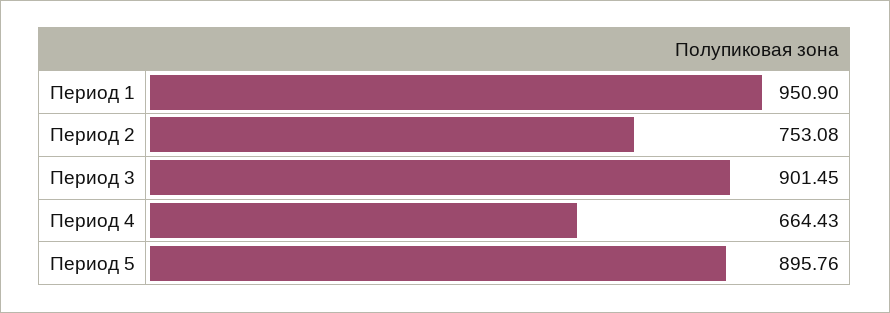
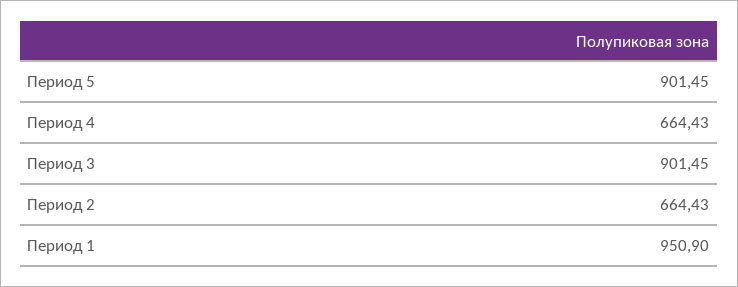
  {
    "Период 1": 950.9,
-   "Период 2": 753.08,
+   "Период 2": 664.43,
    "Период 3": 901.45,
    "Период 4": 664.43,
-   "Период 5": 895.76
+   "Период 5": 901.45
  }

